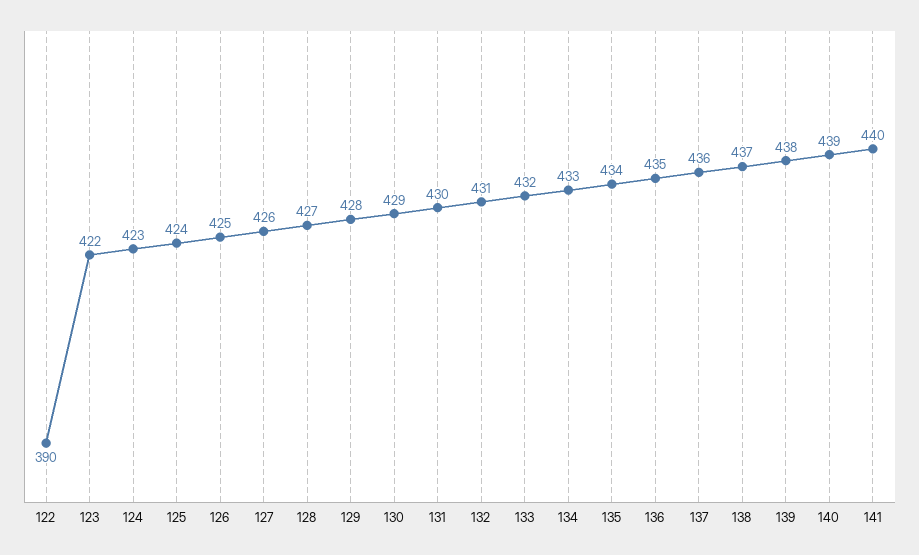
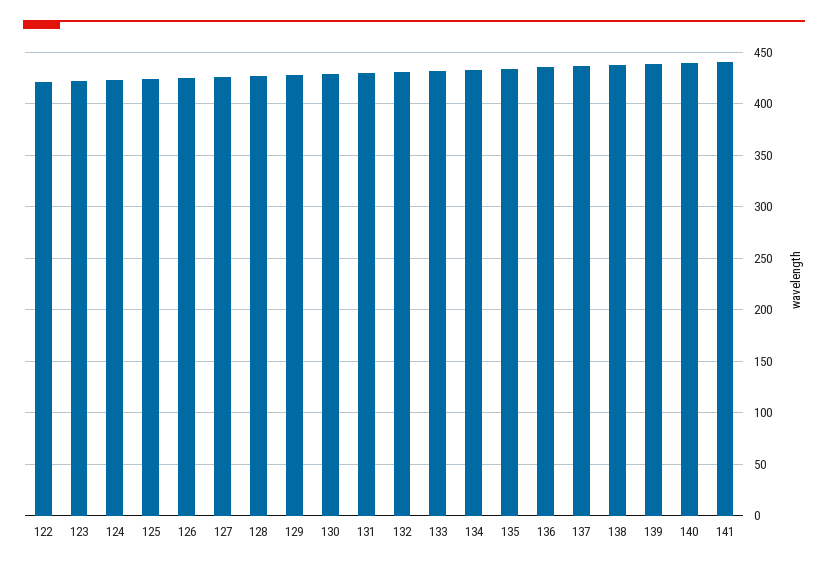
  {
-   "122": 390,
+   "122": 420,
    "123": 422,
    "124": 423,
    "125": 424,
    "126": 425,
    "127": 426,
    "128": 427,
    "129": 428,
    "130": 429,
    "131": 430,
    "132": 431,
    "133": 432,
    "134": 433,
    "135": 434,
    "136": 435,
    "137": 436,
    "138": 437,
    "139": 438,
    "140": 439,
    "141": 440
  }

